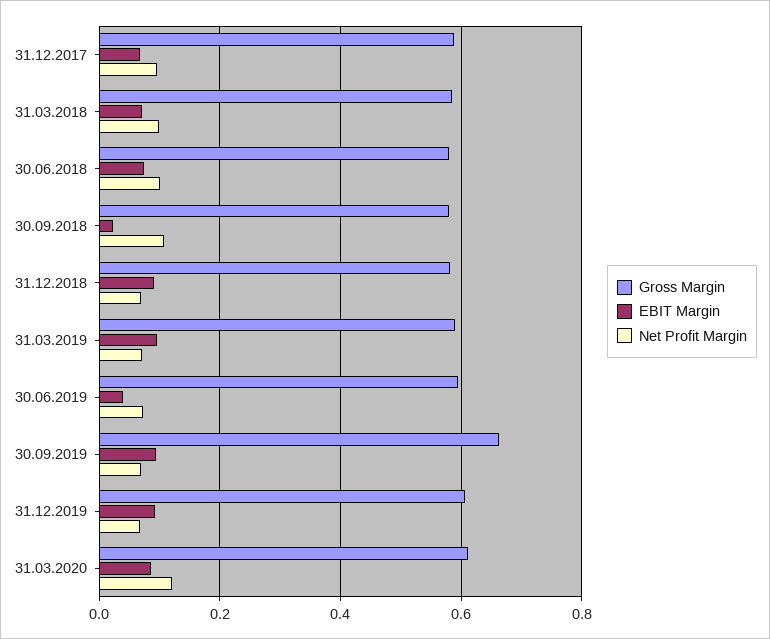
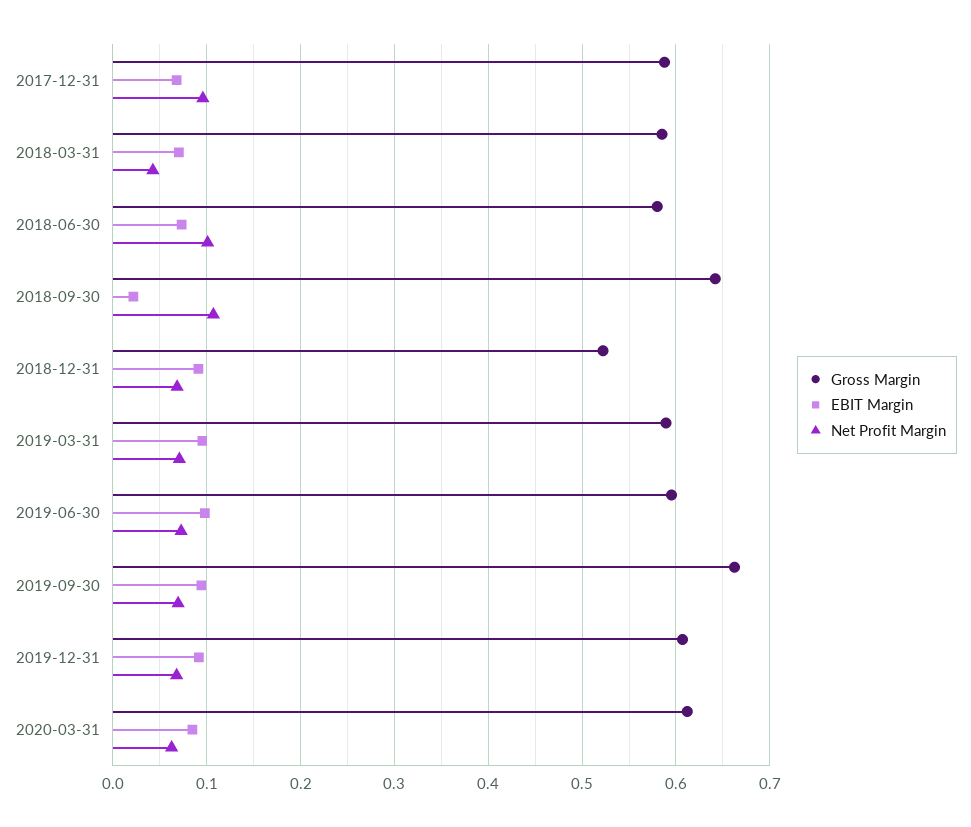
  {
    "Gross Margin": {
      "31.12.2017": 0.59,
      "31.03.2018": 0.59,
      "30.06.2018": 0.58,
-     "30.09.2018": 0.58,
+     "30.09.2018": 0.64,
-     "31.12.2018": 0.58,
+     "31.12.2018": 0.52,
      "31.03.2019": 0.59,
      "30.06.2019": 0.6,
      "30.09.2019": 0.66,
      "31.12.2019": 0.61,
      "31.03.2020": 0.61
    },
    "EBIT Margin": {
      "31.12.2017": 0.07,
      "31.03.2018": 0.07,
      "30.06.2018": 0.07,
      "30.09.2018": 0.02,
      "31.12.2018": 0.09,
      "31.03.2019": 0.1,
-     "30.06.2019": 0.04,
+     "30.06.2019": 0.1,
      "30.09.2019": 0.09,
      "31.12.2019": 0.09,
      "31.03.2020": 0.08
    },
    "Net Profit Margin": {
      "31.12.2017": 0.1,
-     "31.03.2018": 0.1,
+     "31.03.2018": 0.04,
      "30.06.2018": 0.1,
      "30.09.2018": 0.11,
      "31.12.2018": 0.07,
      "31.03.2019": 0.07,
      "30.06.2019": 0.07,
      "30.09.2019": 0.07,
      "31.12.2019": 0.07,
-     "31.03.2020": 0.12
+     "31.03.2020": 0.06
    }
  }

